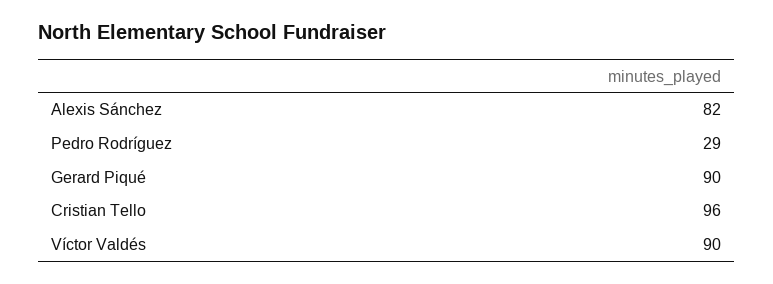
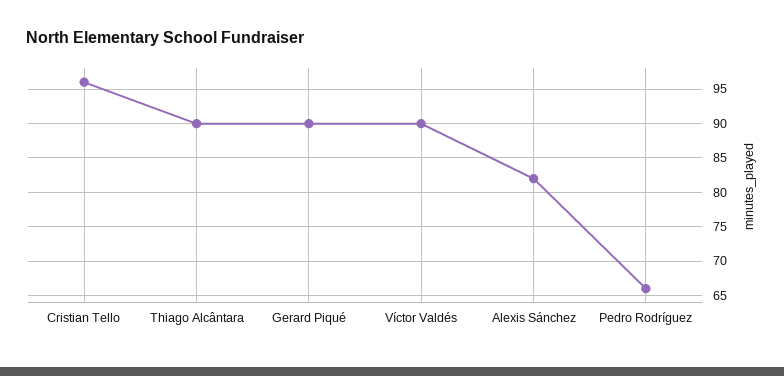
  {
    "Alexis Sánchez": 82,
-   "Pedro Rodríguez": 29,
+   "Pedro Rodríguez": 66,
    "Gerard Piqué": 90,
    "Cristian Tello": 96,
-   "Víctor Valdés": 90
+   "Víctor Valdés": 90,
+   "Thiago Alcântara": 90
  }

